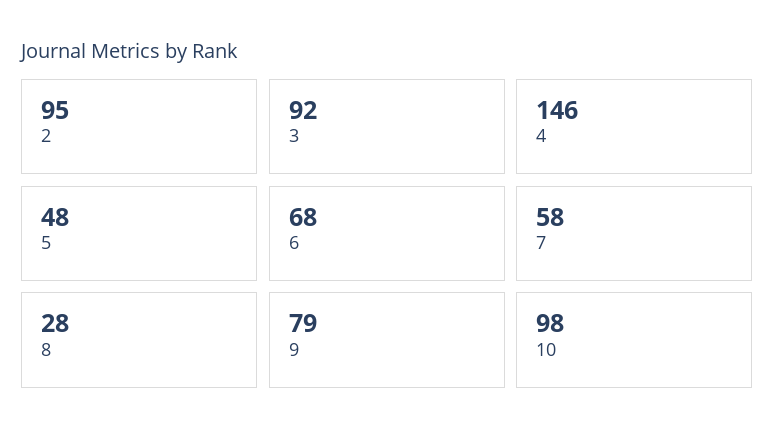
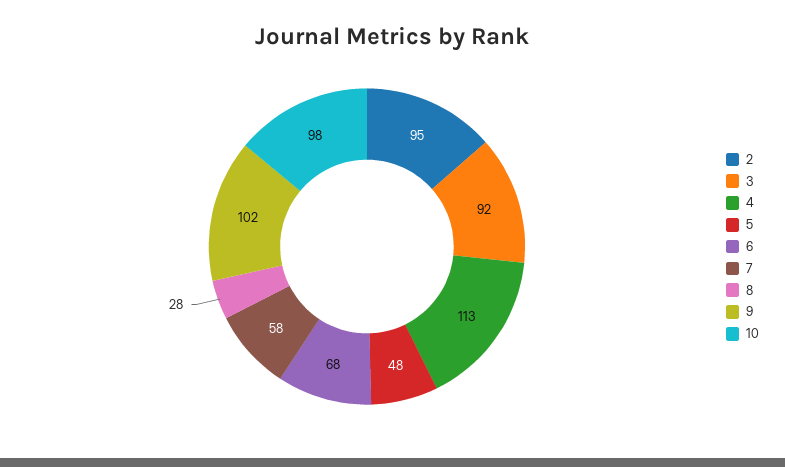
  {
    "2": 95,
    "3": 92,
-   "4": 146,
+   "4": 113,
    "5": 48,
    "6": 68,
    "7": 58,
    "8": 28,
-   "9": 79,
+   "9": 102,
    "10": 98
  }

